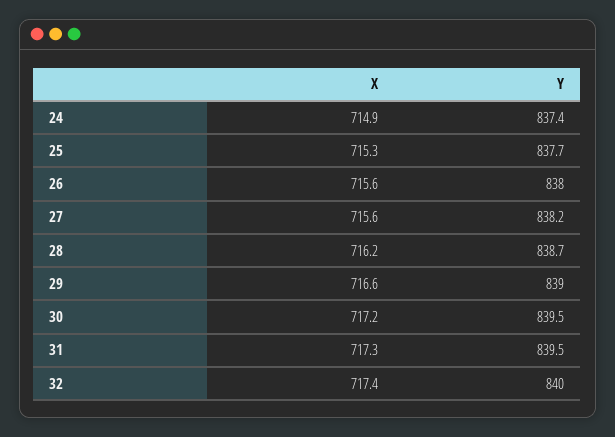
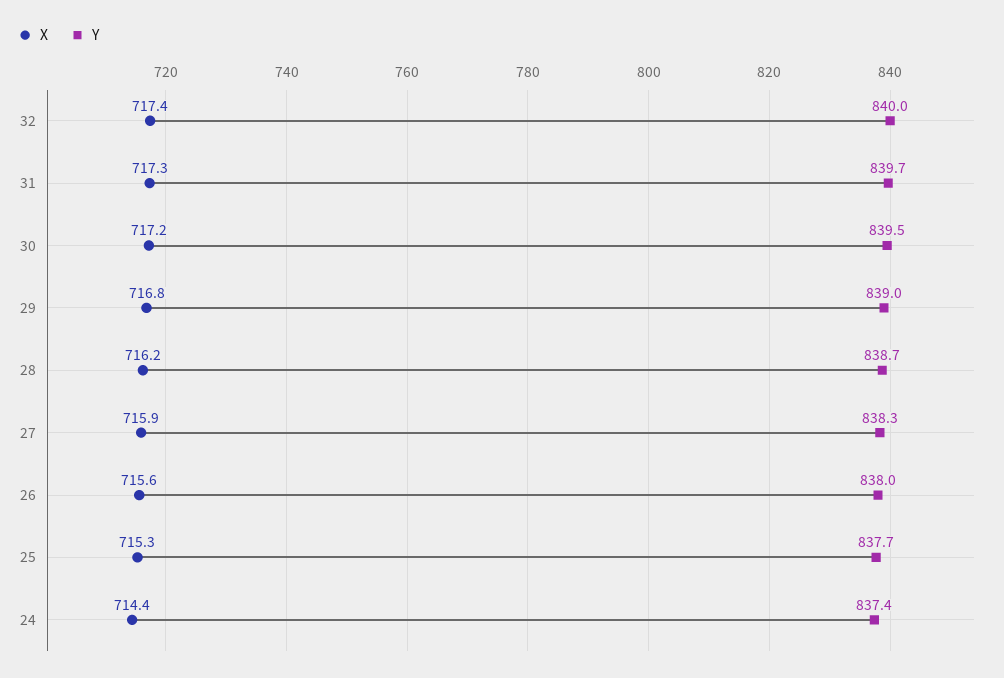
  {
    "X": {
-     "24": 714.9,
+     "24": 714.4,
      "25": 715.3,
      "26": 715.6,
-     "27": 715.6,
+     "27": 715.9,
      "28": 716.2,
-     "29": 716.6,
+     "29": 716.8,
      "30": 717.2,
      "31": 717.3,
      "32": 717.4
    },
    "Y": {
      "24": 837.4,
      "25": 837.7,
      "26": 838,
-     "27": 838.2,
+     "27": 838.3,
      "28": 838.7,
      "29": 839,
      "30": 839.5,
-     "31": 839.5,
+     "31": 839.7,
      "32": 840
    }
  }

